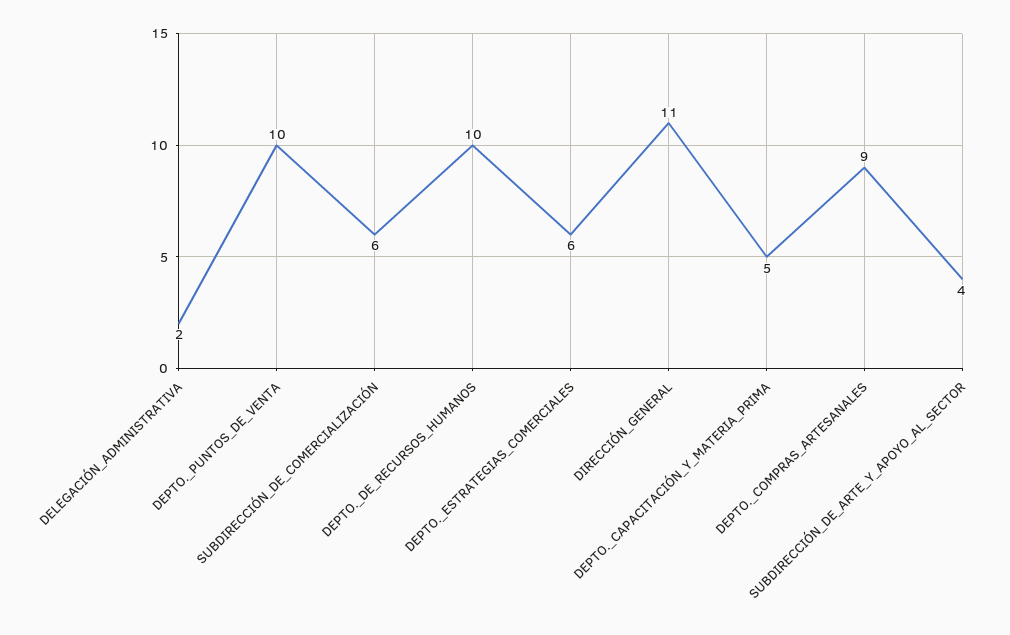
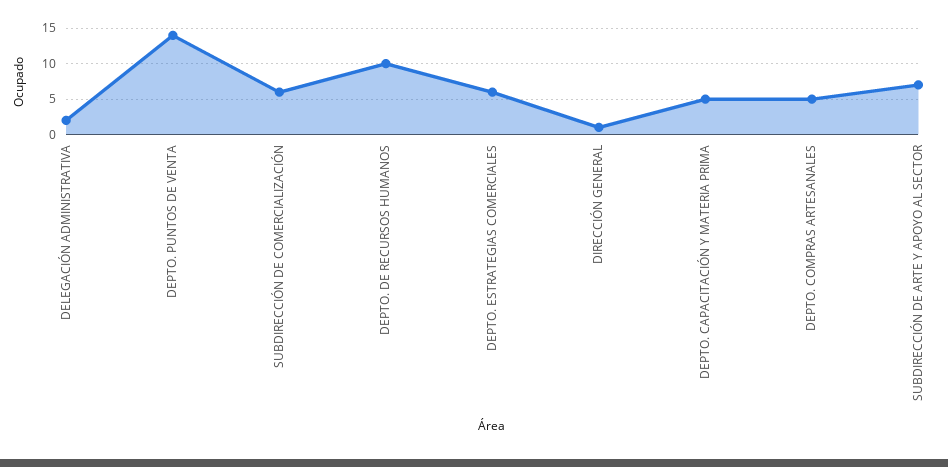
  {
    "DELEGACIÓN_ADMINISTRATIVA": 2,
-   "DEPTO._PUNTOS_DE_VENTA": 10,
+   "DEPTO._PUNTOS_DE_VENTA": 14,
    "SUBDIRECCIÓN_DE_COMERCIALIZACIÓN": 6,
    "DEPTO._DE_RECURSOS_HUMANOS": 10,
    "DEPTO._ESTRATEGIAS_COMERCIALES": 6,
-   "DIRECCIÓN_GENERAL": 11,
+   "DIRECCIÓN_GENERAL": 1,
    "DEPTO._CAPACITACIÓN_Y_MATERIA_PRIMA": 5,
-   "DEPTO._COMPRAS_ARTESANALES": 9,
+   "DEPTO._COMPRAS_ARTESANALES": 5,
-   "SUBDIRECCIÓN_DE_ARTE_Y_APOYO_AL_SECTOR": 4
+   "SUBDIRECCIÓN_DE_ARTE_Y_APOYO_AL_SECTOR": 7
  }

